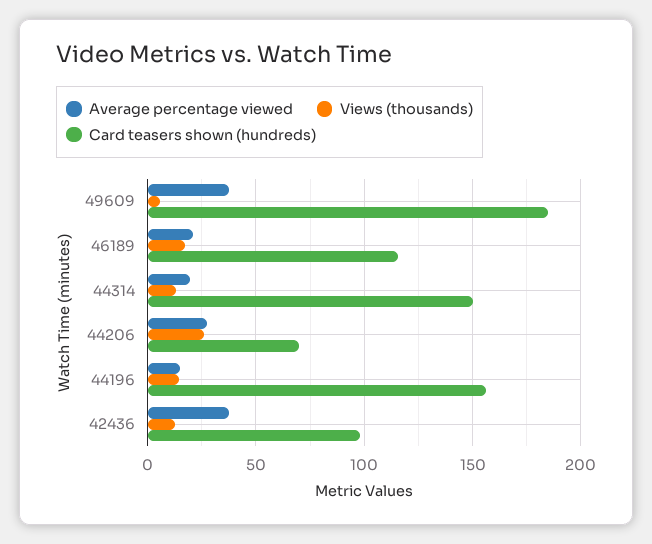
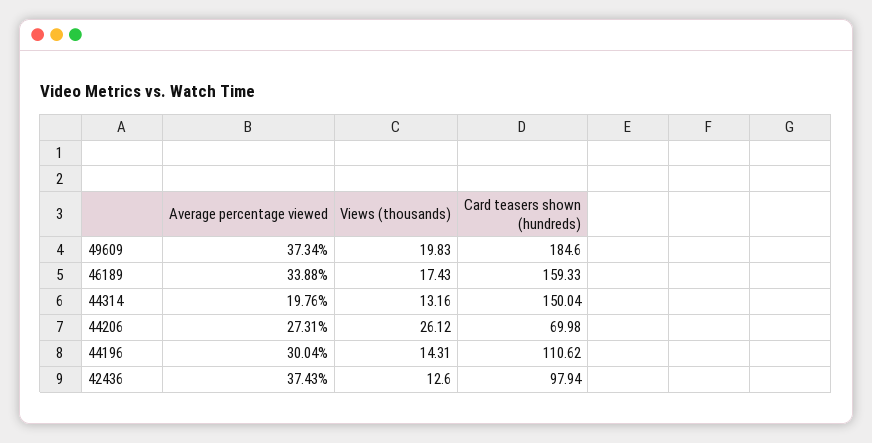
  {
    "Average percentage viewed": {
      "49609": 37.34,
-     "46189": 20,
+     "46189": 33.88,
      "44314": 19.76,
      "44206": 27.31,
-     "44196": 15,
+     "44196": 30.04,
      "42436": 37.43
    },
    "Views (thousands)": {
-     "49609": 5,
+     "49609": 19.83,
      "46189": 17.43,
      "44314": 13.16,
      "44206": 26.12,
      "44196": 14.31,
      "42436": 12.6
    },
    "Card teasers shown (hundreds)": {
      "49609": 184.6,
-     "46189": 115,
+     "46189": 159.33,
      "44314": 150.04,
      "44206": 69.98,
-     "44196": 155,
+     "44196": 110.62,
      "42436": 97.94
    }
  }

